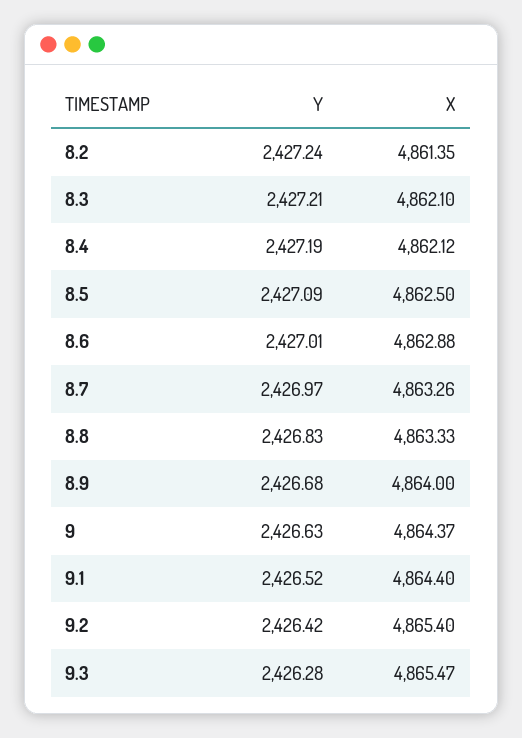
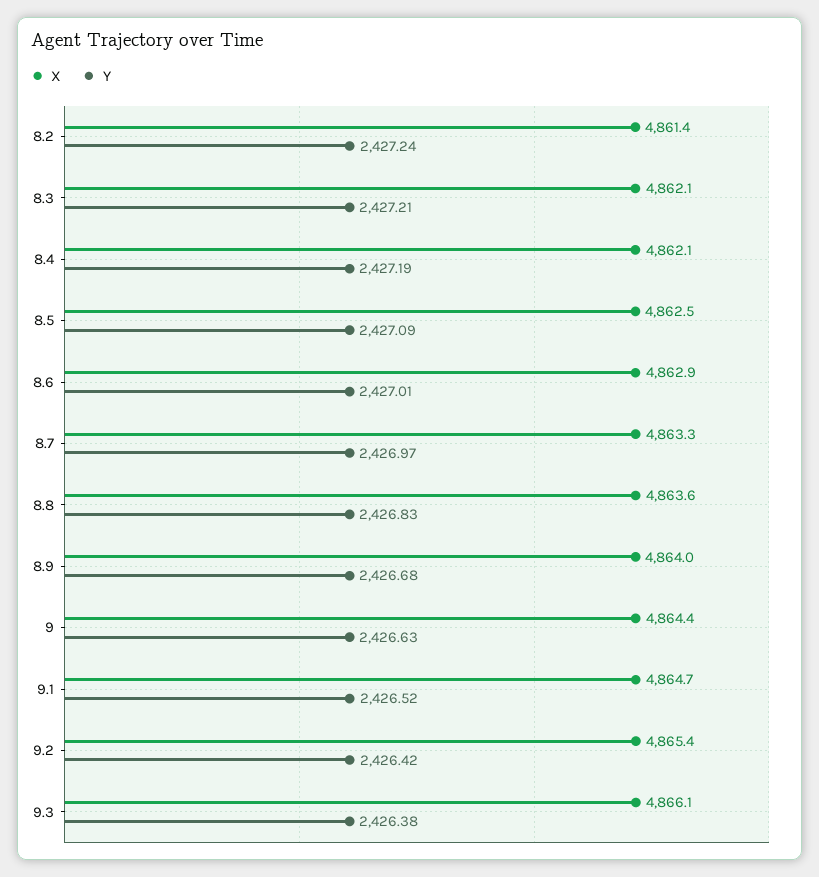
  {
    "Y": {
      "8.2": 2427.24,
      "8.3": 2427.21,
      "8.4": 2427.19,
      "8.5": 2427.09,
      "8.6": 2427.01,
      "8.7": 2426.97,
      "8.8": 2426.83,
      "8.9": 2426.68,
      "9": 2426.63,
      "9.1": 2426.52,
      "9.2": 2426.42,
-     "9.3": 2426.28
+     "9.3": 2426.38
    },
    "X": {
      "8.2": 4861.35,
      "8.3": 4862.1,
      "8.4": 4862.12,
      "8.5": 4862.5,
      "8.6": 4862.88,
      "8.7": 4863.26,
-     "8.8": 4863.33,
+     "8.8": 4863.6,
      "8.9": 4864,
      "9": 4864.37,
-     "9.1": 4864.4,
+     "9.1": 4864.7,
      "9.2": 4865.4,
-     "9.3": 4865.47
+     "9.3": 4866.1
    }
  }

